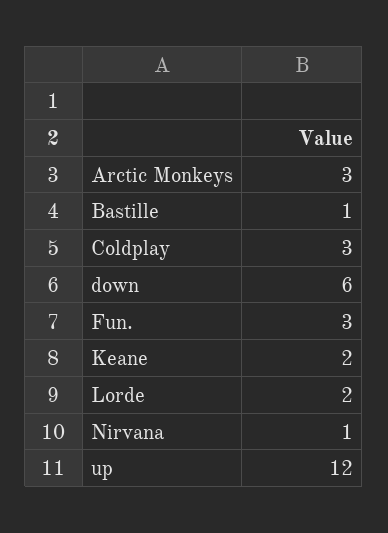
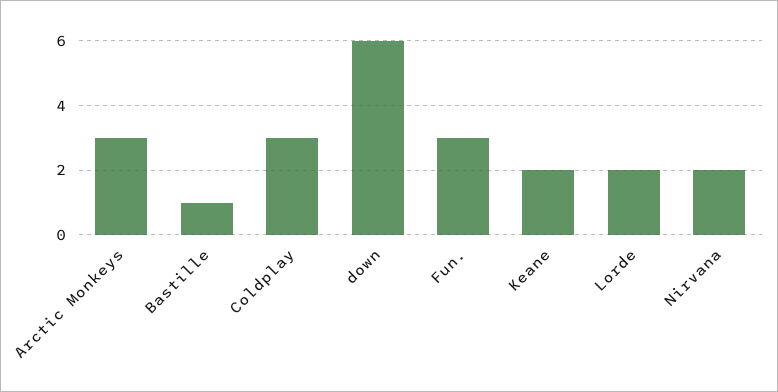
  {
    "Arctic Monkeys": 3,
    "Bastille": 1,
    "Coldplay": 3,
    "down": 6,
    "Fun.": 3,
    "Keane": 2,
    "Lorde": 2,
-   "Nirvana": 1,
+   "Nirvana": 2
-   "up": 12
  }

